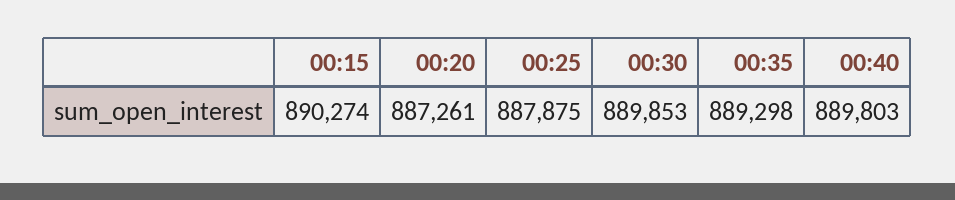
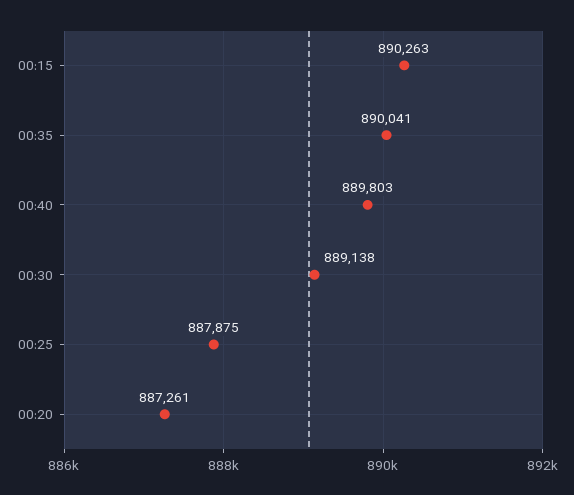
  {
-   "00:15": 890274,
+   "00:15": 890263,
    "00:20": 887261,
    "00:25": 887875,
-   "00:30": 889853,
+   "00:30": 889138,
-   "00:35": 889298,
+   "00:35": 890041,
    "00:40": 889803
  }

